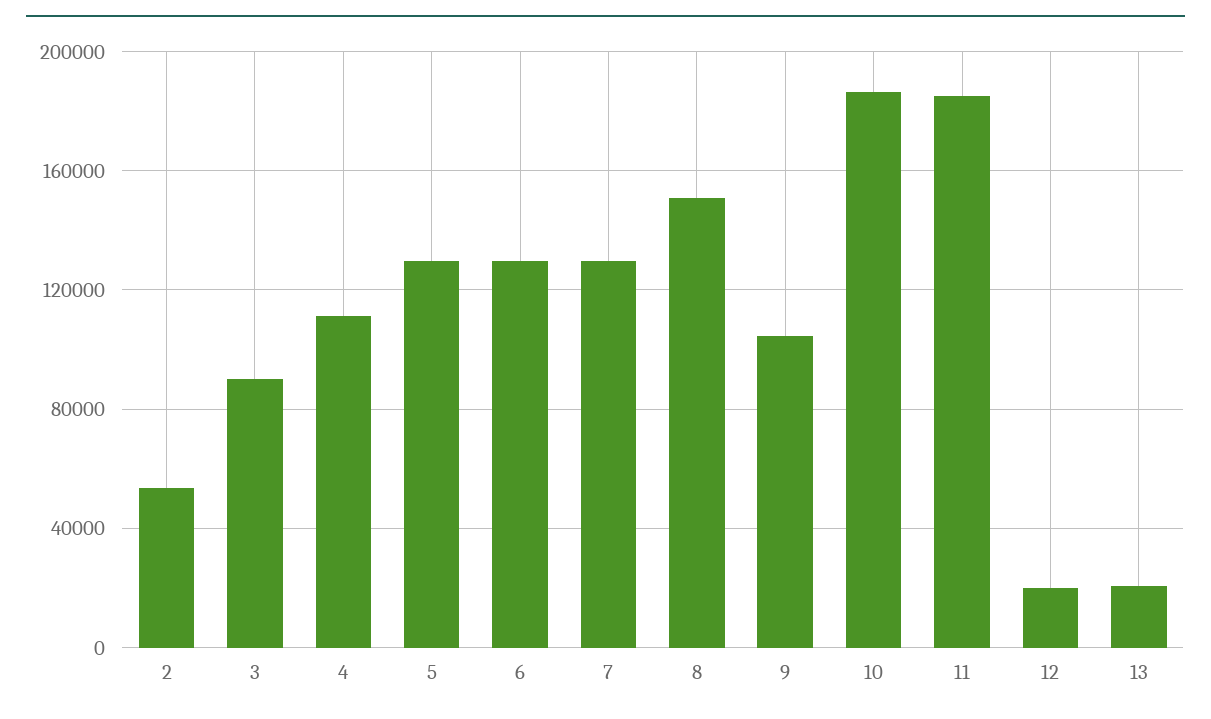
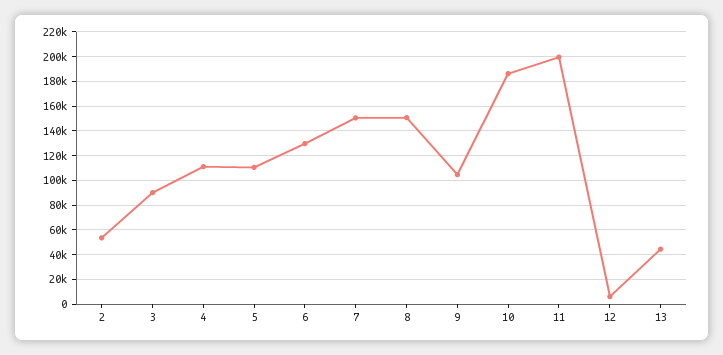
  {
    "2": 55000,
    "3": 90000,
    "4": 110000,
-   "5": 130000,
+   "5": 110000,
    "6": 130000,
-   "7": 130000,
+   "7": 150000,
    "8": 150000,
    "9": 105000,
    "10": 185000,
-   "11": 185000,
+   "11": 200000,
-   "12": 20000,
+   "12": 5000,
-   "13": 20000
+   "13": 45000
  }

